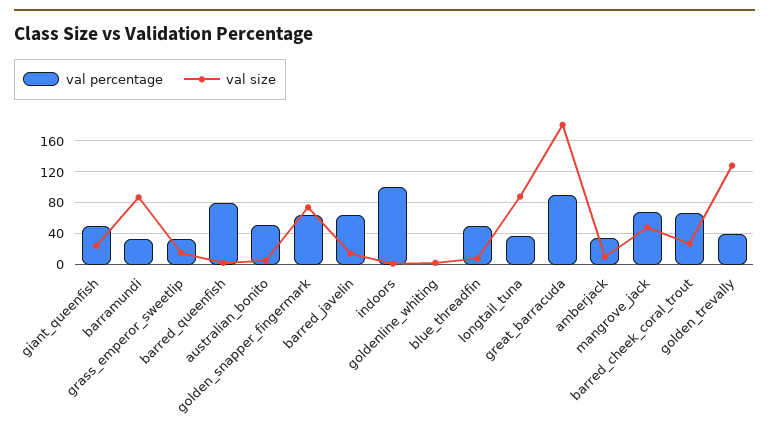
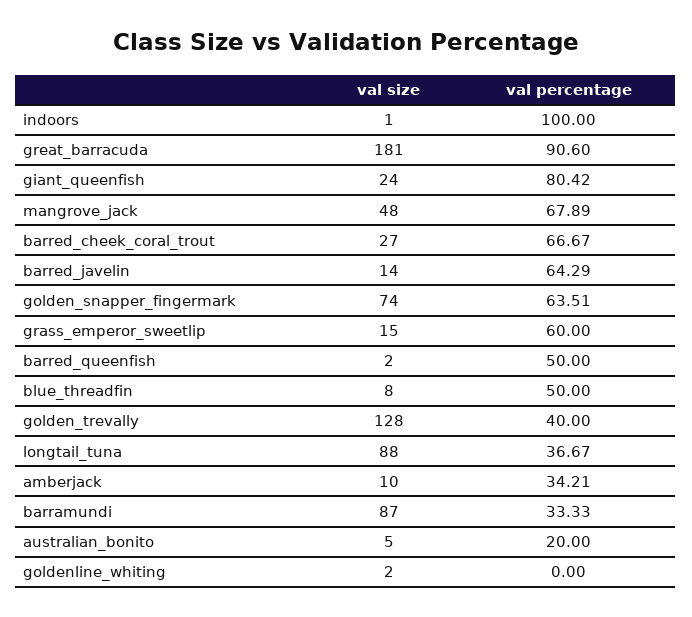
  {
    "val percentage": {
-     "giant_queenfish": 50,
+     "giant_queenfish": 80.42,
      "barramundi": 33.33,
-     "grass_emperor_sweetlip": 30,
+     "grass_emperor_sweetlip": 60,
-     "barred_queenfish": 80,
+     "barred_queenfish": 50,
-     "australian_bonito": 50,
+     "australian_bonito": 20,
      "golden_snapper_fingermark": 63.51,
      "barred_javelin": 64.29,
      "indoors": 100,
      "goldenline_whiting": 0,
      "blue_threadfin": 50,
      "longtail_tuna": 36.67,
      "great_barracuda": 90.6,
      "amberjack": 34.21,
      "mangrove_jack": 67.89,
      "barred_cheek_coral_trout": 66.67,
      "golden_trevally": 40
    },
    "val size": {
      "giant_queenfish": 24,
      "barramundi": 87,
      "grass_emperor_sweetlip": 15,
      "barred_queenfish": 2,
      "australian_bonito": 5,
      "golden_snapper_fingermark": 74,
      "barred_javelin": 14,
      "indoors": 1,
      "goldenline_whiting": 2,
      "blue_threadfin": 8,
      "longtail_tuna": 88,
      "great_barracuda": 181,
      "amberjack": 10,
      "mangrove_jack": 48,
      "barred_cheek_coral_trout": 27,
      "golden_trevally": 128
    }
  }

